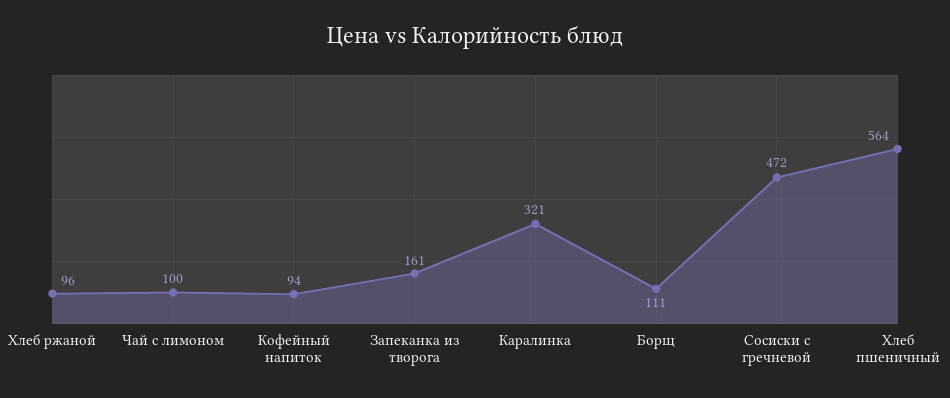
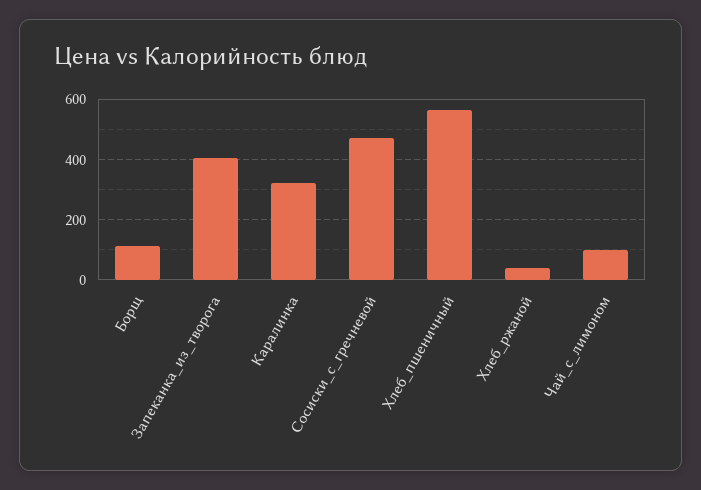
  {
-   "Хлеб ржаной": 96,
+   "Хлеб ржаной": 40,
    "Чай с лимоном": 100,
-   "Кофейный напиток": 94,
-   "Запеканка из творога": 161,
+   "Запеканка из творога": 400,
    "Каралинка": 321,
    "Борщ": 111,
    "Сосиски с гречневой": 472,
    "Хлеб пшеничный": 564
  }

